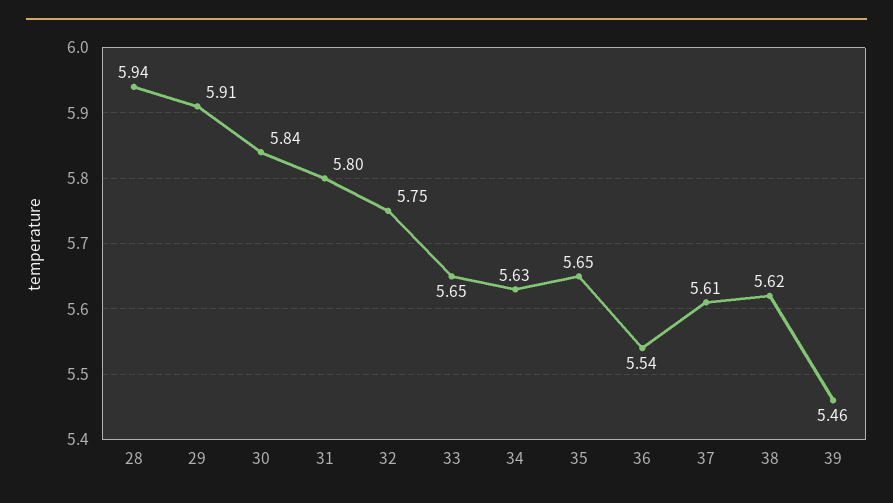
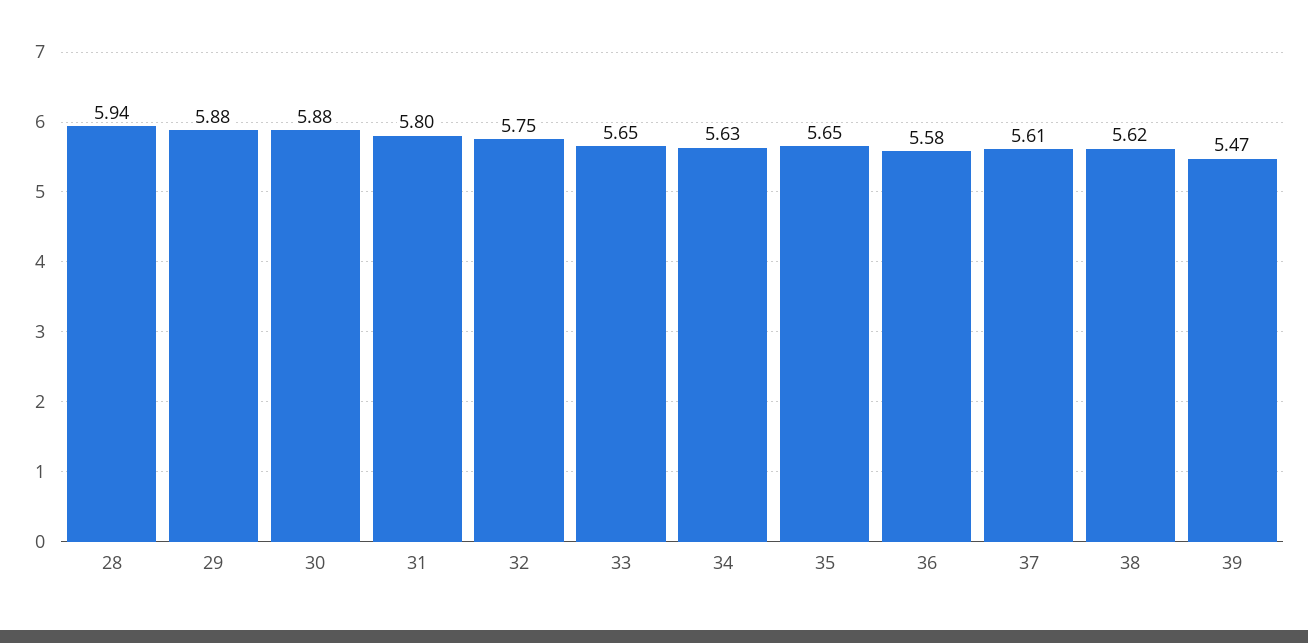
  {
    "28": 5.94,
-   "29": 5.91,
+   "29": 5.88,
-   "30": 5.84,
+   "30": 5.88,
    "31": 5.8,
    "32": 5.75,
    "33": 5.65,
    "34": 5.63,
    "35": 5.65,
-   "36": 5.54,
+   "36": 5.58,
    "37": 5.61,
    "38": 5.62,
-   "39": 5.46
+   "39": 5.47
  }

